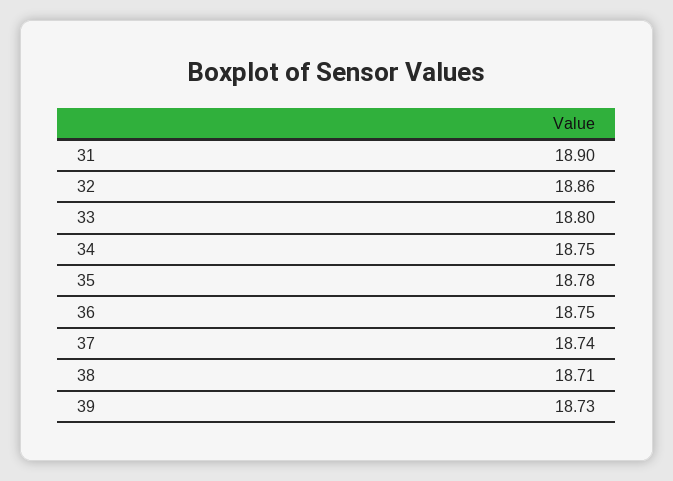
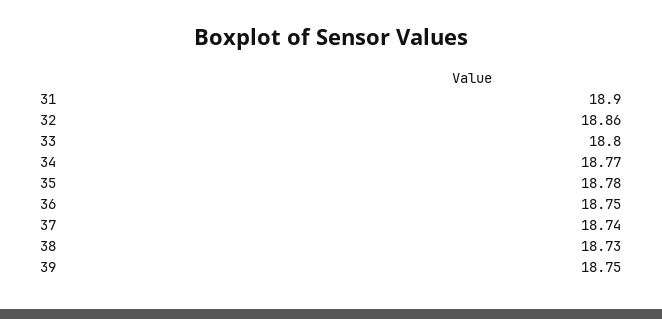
  {
    "31": 18.9,
    "32": 18.86,
    "33": 18.8,
-   "34": 18.75,
+   "34": 18.77,
    "35": 18.78,
    "36": 18.75,
    "37": 18.74,
-   "38": 18.71,
+   "38": 18.73,
-   "39": 18.73
+   "39": 18.75
  }

